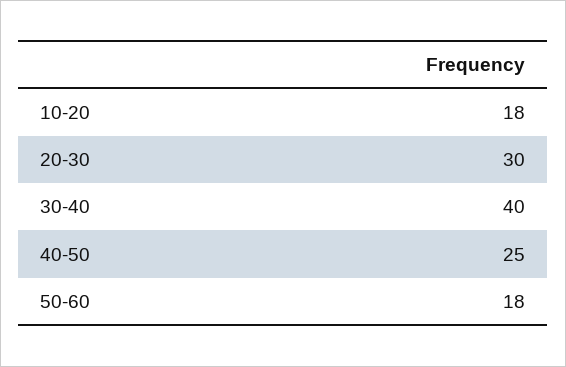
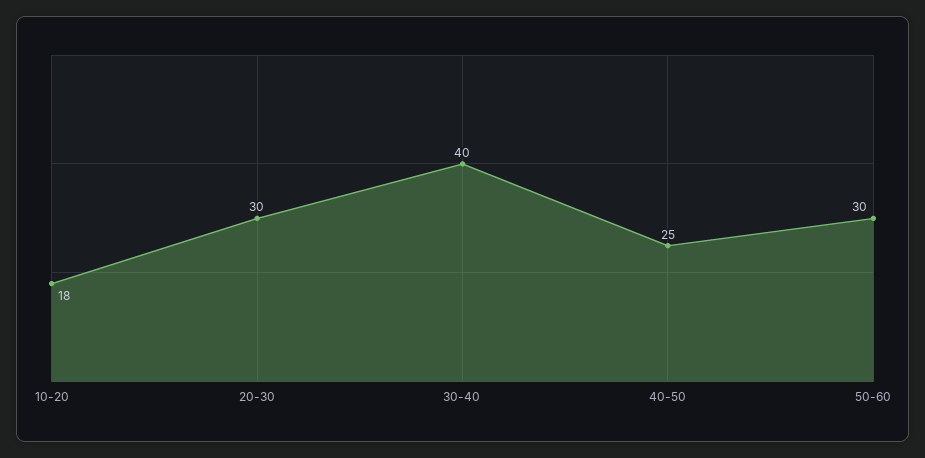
  {
    "10-20": 18,
    "20-30": 30,
    "30-40": 40,
    "40-50": 25,
-   "50-60": 18
+   "50-60": 30
  }

